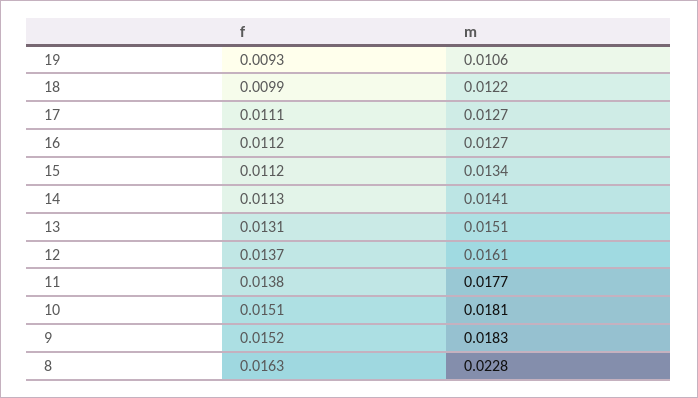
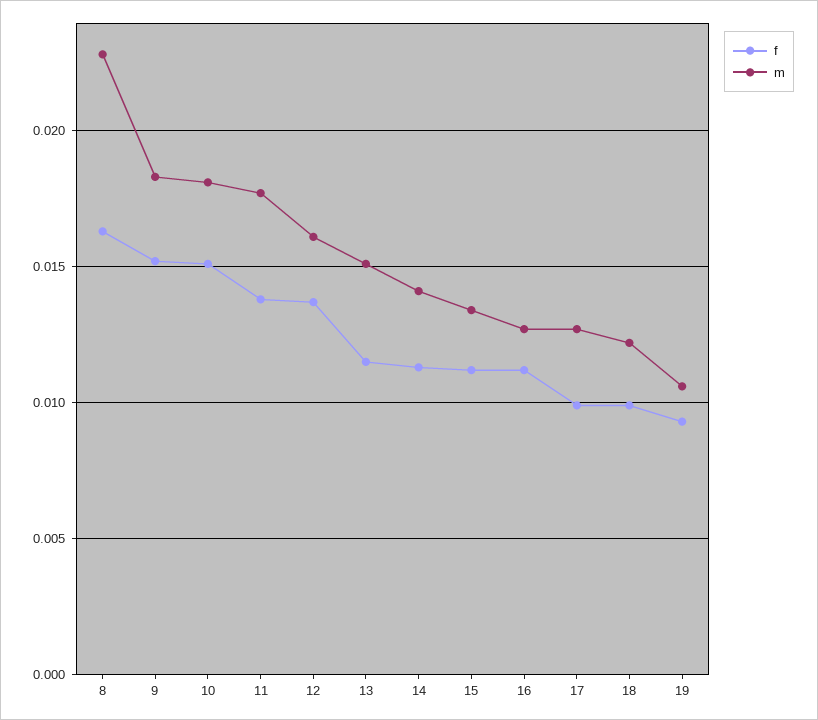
  {
    "f": {
      "19": 0.0093,
      "18": 0.0099,
-     "17": 0.0111,
+     "17": 0.01,
      "16": 0.0112,
      "15": 0.0112,
      "14": 0.0113,
-     "13": 0.0131,
+     "13": 0.0115,
      "12": 0.0137,
      "11": 0.0138,
      "10": 0.0151,
      "9": 0.0152,
      "8": 0.0163
    },
    "m": {
      "19": 0.0106,
      "18": 0.0122,
      "17": 0.0127,
      "16": 0.0127,
      "15": 0.0134,
      "14": 0.0141,
      "13": 0.0151,
      "12": 0.0161,
      "11": 0.0177,
      "10": 0.0181,
      "9": 0.0183,
      "8": 0.0228
    }
  }

